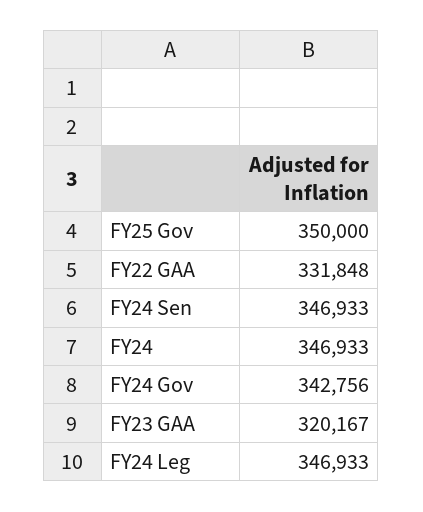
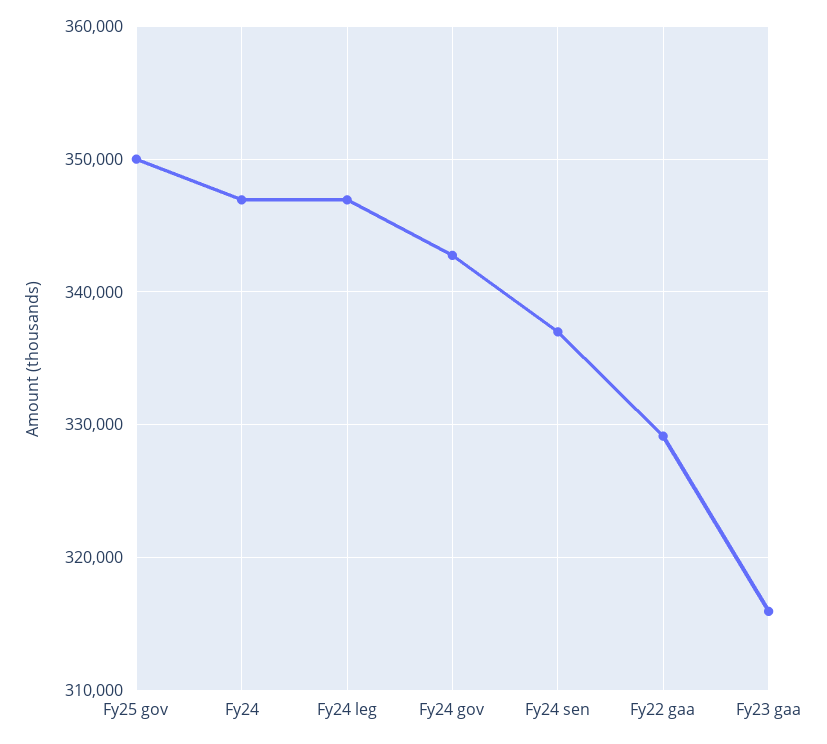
  {
    "FY25 Gov": 350000,
-   "FY22 GAA": 331848,
+   "FY22 GAA": 329000,
-   "FY24 Sen": 346933,
+   "FY24 Sen": 337000,
    "FY24": 346933,
    "FY24 Gov": 342756,
-   "FY23 GAA": 320167,
+   "FY23 GAA": 316000,
    "FY24 Leg": 346933
  }

